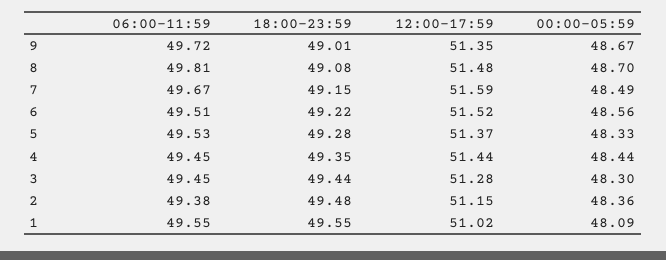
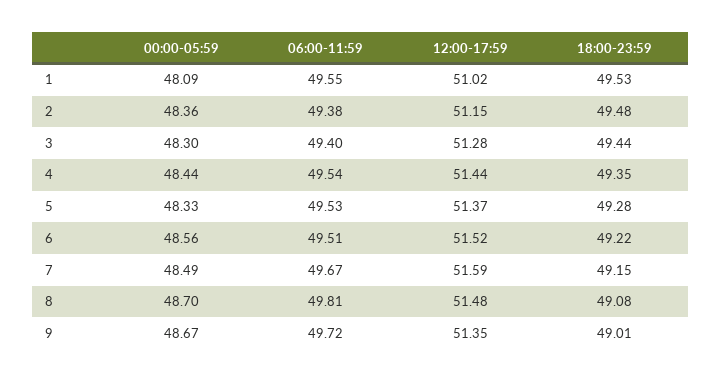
  {
    "06:00-11:59": {
      "9": 49.72,
      "8": 49.81,
      "7": 49.67,
      "6": 49.51,
      "5": 49.53,
-     "4": 49.45,
+     "4": 49.54,
-     "3": 49.45,
+     "3": 49.4,
      "2": 49.38,
      "1": 49.55
    },
    "18:00-23:59": {
      "9": 49.01,
      "8": 49.08,
      "7": 49.15,
      "6": 49.22,
      "5": 49.28,
      "4": 49.35,
      "3": 49.44,
      "2": 49.48,
-     "1": 49.55
+     "1": 49.53
    },
    "12:00-17:59": {
      "9": 51.35,
      "8": 51.48,
      "7": 51.59,
      "6": 51.52,
      "5": 51.37,
      "4": 51.44,
      "3": 51.28,
      "2": 51.15,
      "1": 51.02
    },
    "00:00-05:59": {
      "9": 48.67,
      "8": 48.7,
      "7": 48.49,
      "6": 48.56,
      "5": 48.33,
      "4": 48.44,
      "3": 48.3,
      "2": 48.36,
      "1": 48.09
    }
  }

